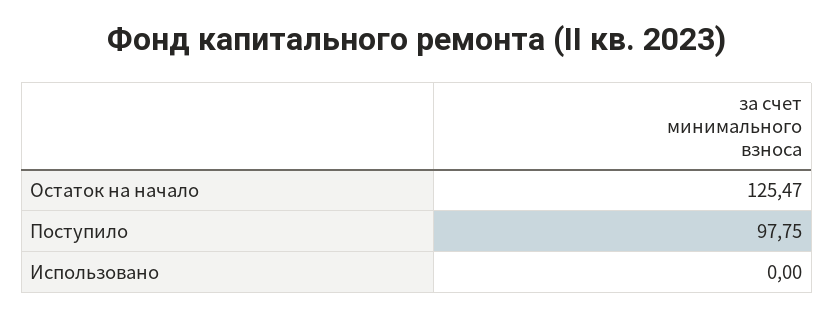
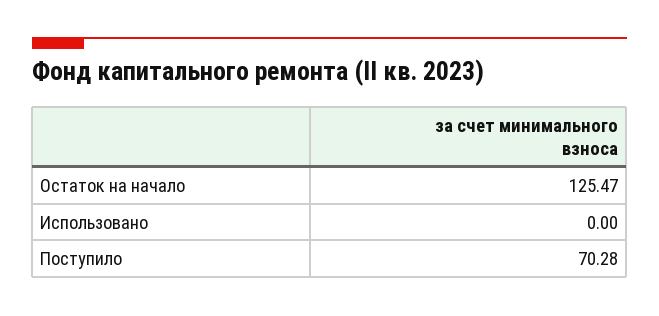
  {
    "Остаток на начало": 125.47,
-   "Поступило": 97.75,
+   "Поступило": 70.28,
    "Использовано": 0
  }

